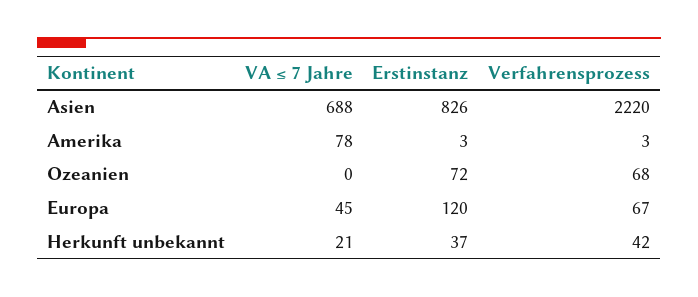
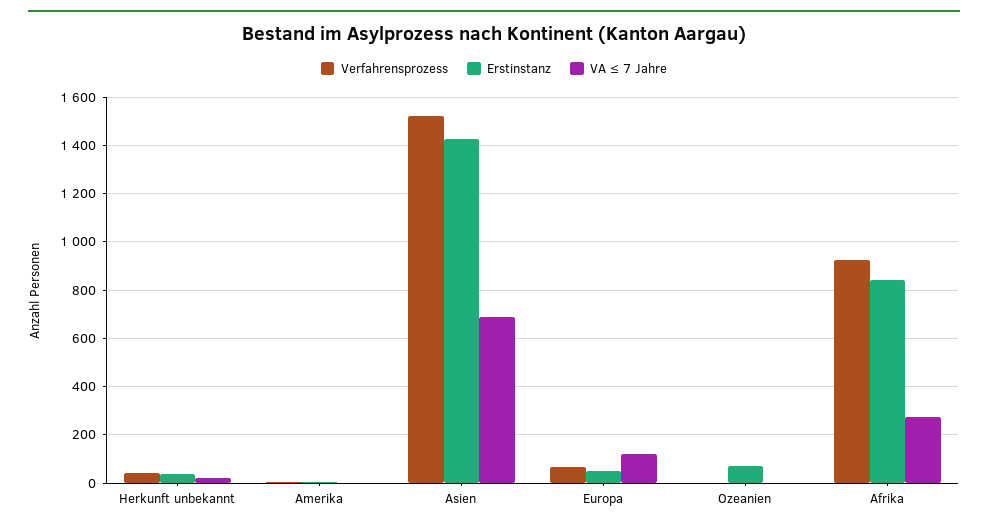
  {
    "VA ≤ 7 Jahre": {
      "Asien": 688,
-     "Amerika": 78,
+     "Amerika": 0,
      "Ozeanien": 0,
-     "Europa": 45,
+     "Europa": 125,
-     "Herkunft unbekannt": 21
+     "Herkunft unbekannt": 21,
+     "Afrika": 275
    },
    "Erstinstanz": {
-     "Asien": 826,
+     "Asien": 1425,
      "Amerika": 3,
      "Ozeanien": 72,
-     "Europa": 120,
+     "Europa": 50,
-     "Herkunft unbekannt": 37
+     "Herkunft unbekannt": 37,
+     "Afrika": 850
    },
    "Verfahrensprozess": {
-     "Asien": 2220,
+     "Asien": 1525,
      "Amerika": 3,
-     "Ozeanien": 68,
+     "Ozeanien": 0,
      "Europa": 67,
-     "Herkunft unbekannt": 42
+     "Herkunft unbekannt": 42,
+     "Afrika": 925
    }
  }

